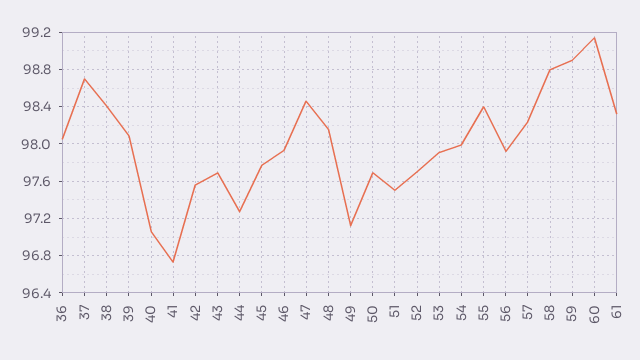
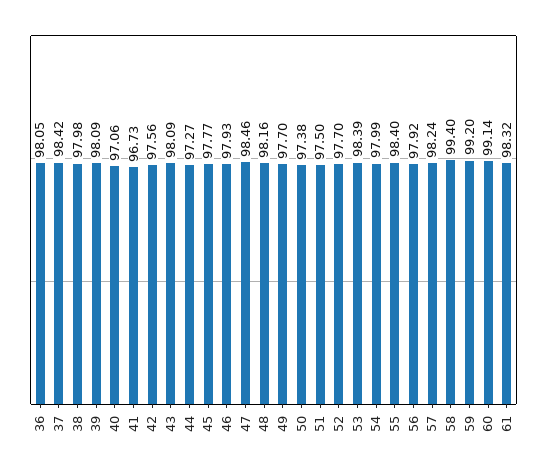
  {
    "36": 98.05,
-   "37": 98.7,
+   "37": 98.42,
-   "38": 98.4,
+   "38": 97.98,
    "39": 98.09,
    "40": 97.06,
    "41": 96.73,
    "42": 97.56,
-   "43": 97.7,
+   "43": 98.09,
    "44": 97.27,
    "45": 97.77,
    "46": 97.93,
    "47": 98.46,
    "48": 98.16,
-   "49": 97.1,
+   "49": 97.7,
-   "50": 97.7,
+   "50": 97.38,
    "51": 97.5,
    "52": 97.7,
-   "53": 97.9,
+   "53": 98.39,
    "54": 97.99,
    "55": 98.4,
    "56": 97.92,
    "57": 98.24,
-   "58": 98.8,
+   "58": 99.4,
-   "59": 98.9,
+   "59": 99.2,
    "60": 99.14,
    "61": 98.32
  }

